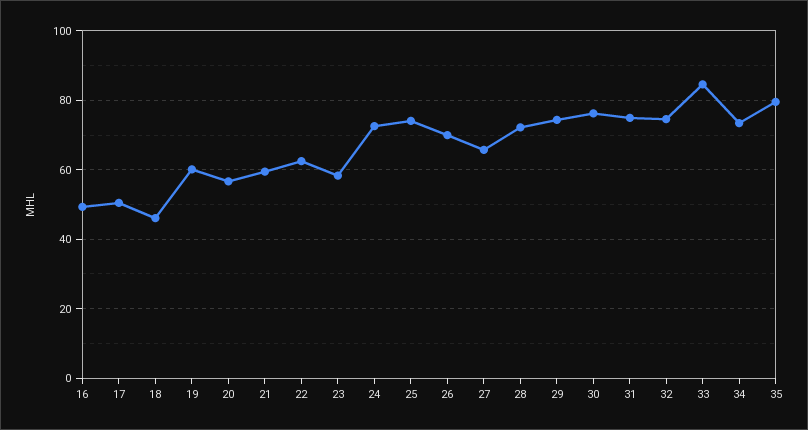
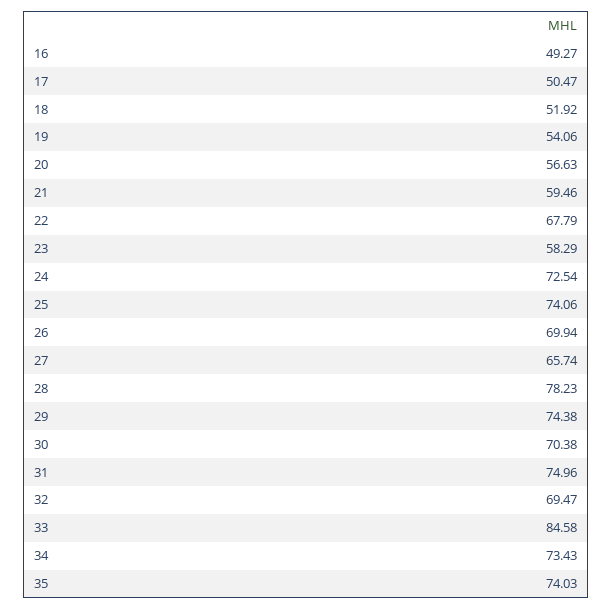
  {
    "16": 49.27,
    "17": 50.47,
-   "18": 46,
+   "18": 51.92,
-   "19": 60,
+   "19": 54.06,
    "20": 56.63,
    "21": 59.46,
-   "22": 62,
+   "22": 67.79,
    "23": 58.29,
    "24": 72.54,
    "25": 74.06,
    "26": 69.94,
    "27": 65.74,
-   "28": 72,
+   "28": 78.23,
    "29": 74.38,
-   "30": 76,
+   "30": 70.38,
    "31": 74.96,
-   "32": 74,
+   "32": 69.47,
    "33": 84.58,
    "34": 73.43,
-   "35": 80
+   "35": 74.03
  }

